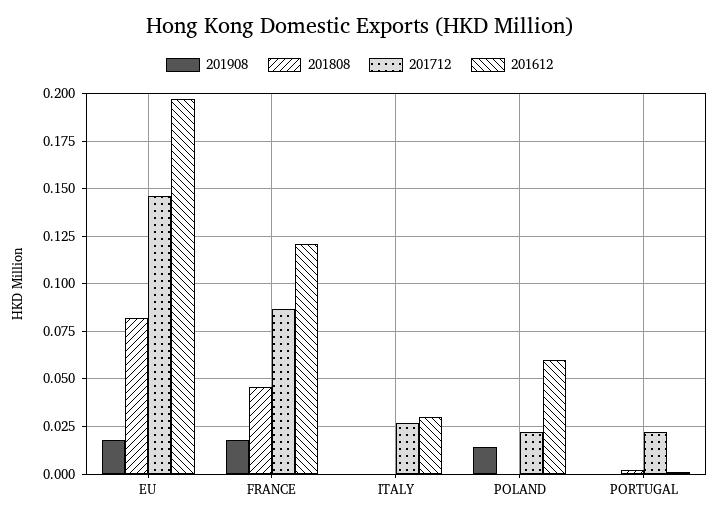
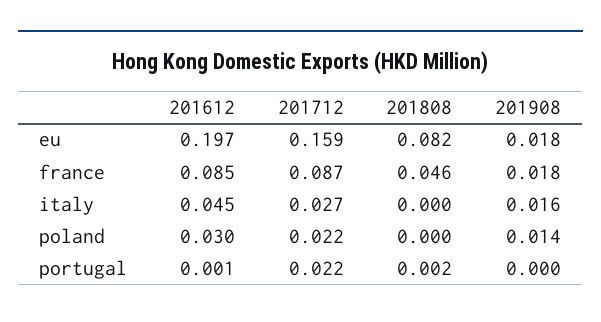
  {
    "201908": {
      "EU": 0.018,
      "FRANCE": 0.018,
-     "ITALY": 0,
+     "ITALY": 0.016,
      "POLAND": 0.014,
      "PORTUGAL": 0
    },
    "201808": {
      "EU": 0.082,
      "FRANCE": 0.046,
      "ITALY": 0,
      "POLAND": 0,
      "PORTUGAL": 0.002
    },
    "201712": {
-     "EU": 0.145,
+     "EU": 0.159,
      "FRANCE": 0.087,
      "ITALY": 0.027,
      "POLAND": 0.022,
      "PORTUGAL": 0.022
    },
    "201612": {
      "EU": 0.197,
-     "FRANCE": 0.12,
+     "FRANCE": 0.085,
-     "ITALY": 0.03,
+     "ITALY": 0.045,
-     "POLAND": 0.06,
+     "POLAND": 0.03,
      "PORTUGAL": 0.001
    }
  }

